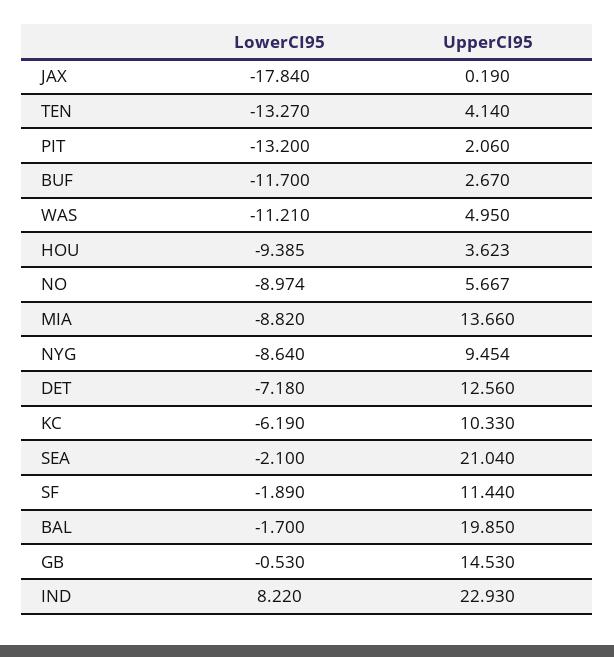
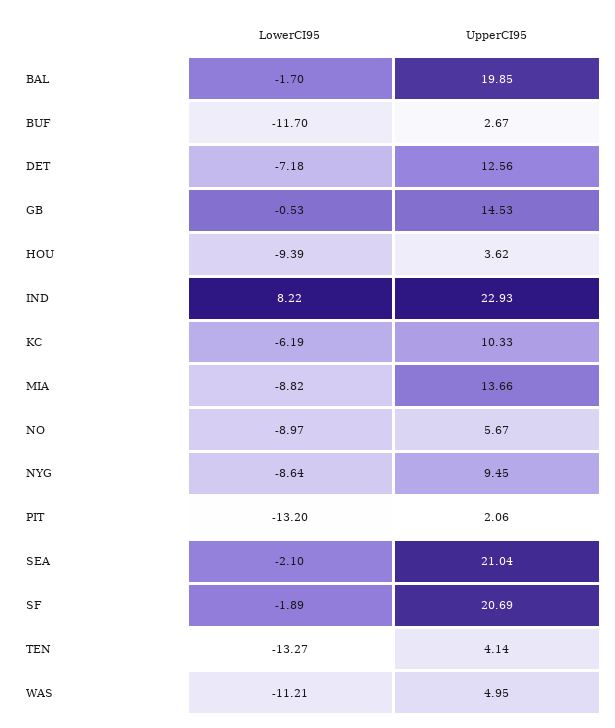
  {
    "LowerCI95": {
-     "JAX": -17.84,
      "TEN": -13.27,
      "PIT": -13.2,
      "BUF": -11.7,
      "WAS": -11.21,
      "HOU": -9.385,
      "NO": -8.974,
      "MIA": -8.82,
      "NYG": -8.64,
      "DET": -7.18,
      "KC": -6.19,
      "SEA": -2.1,
      "SF": -1.89,
      "BAL": -1.7,
      "GB": -0.53,
      "IND": 8.22
    },
    "UpperCI95": {
-     "JAX": 0.19,
      "TEN": 4.14,
      "PIT": 2.06,
      "BUF": 2.67,
      "WAS": 4.95,
      "HOU": 3.623,
      "NO": 5.667,
      "MIA": 13.66,
      "NYG": 9.454,
      "DET": 12.56,
      "KC": 10.33,
      "SEA": 21.04,
-     "SF": 11.44,
+     "SF": 20.69,
      "BAL": 19.85,
      "GB": 14.53,
      "IND": 22.93
    }
  }

